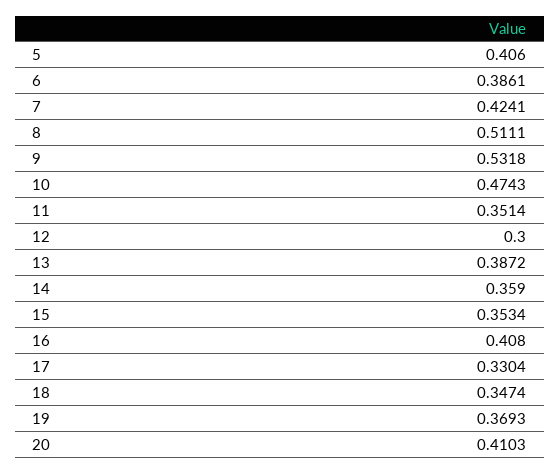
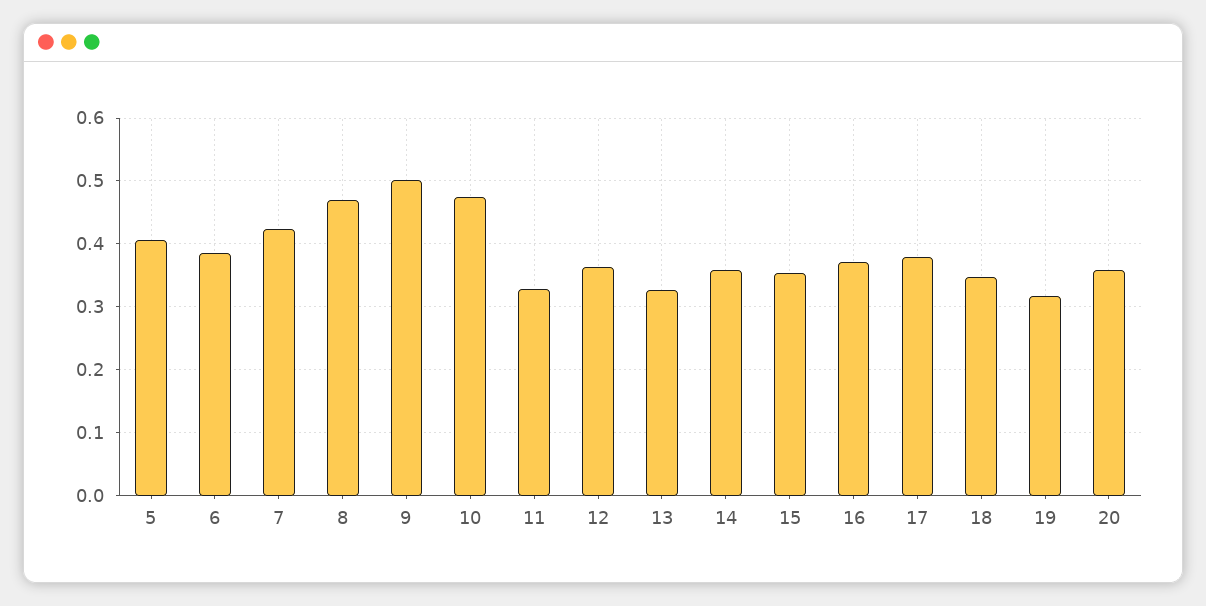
  {
    "5": 0.406,
    "6": 0.3861,
    "7": 0.4241,
-   "8": 0.5111,
+   "8": 0.47,
-   "9": 0.5318,
+   "9": 0.5,
    "10": 0.4743,
-   "11": 0.3514,
+   "11": 0.33,
-   "12": 0.3,
+   "12": 0.36,
-   "13": 0.3872,
+   "13": 0.33,
    "14": 0.359,
    "15": 0.3534,
-   "16": 0.408,
+   "16": 0.37,
-   "17": 0.3304,
+   "17": 0.38,
    "18": 0.3474,
-   "19": 0.3693,
+   "19": 0.32,
-   "20": 0.4103
+   "20": 0.36
  }

